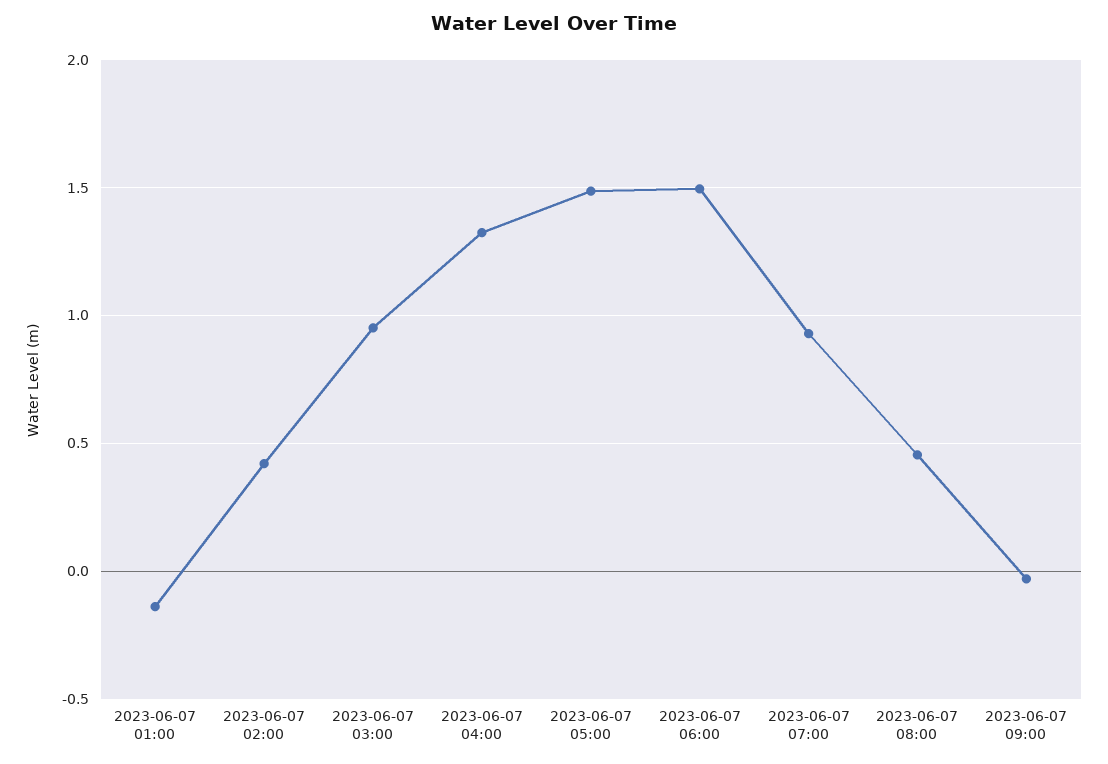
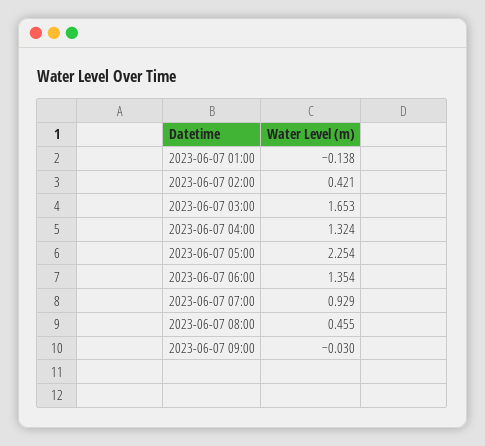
  {
    "2023-06-07 01:00": -0.138,
    "2023-06-07 02:00": 0.421,
-   "2023-06-07 03:00": 0.95,
+   "2023-06-07 03:00": 1.653,
    "2023-06-07 04:00": 1.324,
-   "2023-06-07 05:00": 1.5,
+   "2023-06-07 05:00": 2.254,
-   "2023-06-07 06:00": 1.5,
+   "2023-06-07 06:00": 1.354,
    "2023-06-07 07:00": 0.929,
    "2023-06-07 08:00": 0.455,
    "2023-06-07 09:00": -0.03
  }

